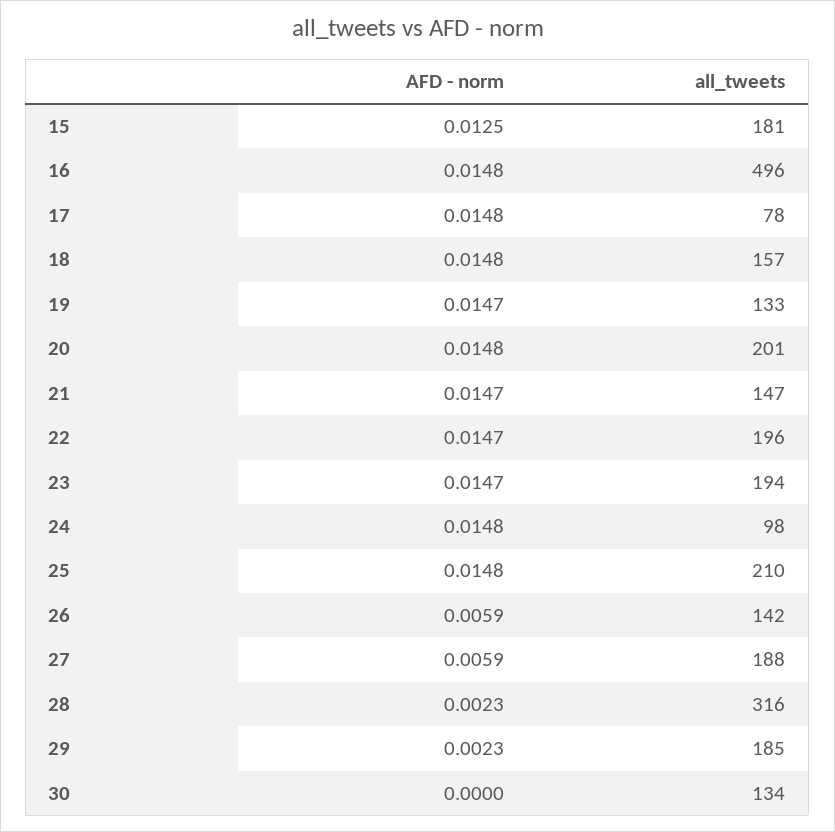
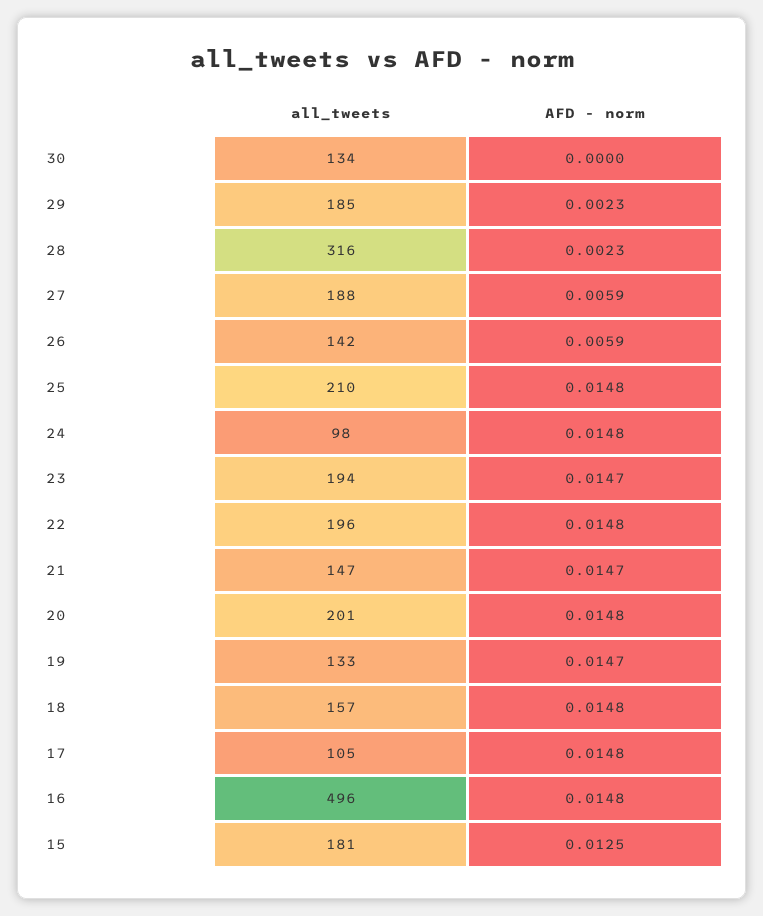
  {
    "AFD - norm": {
      "15": 0.0125,
      "16": 0.0148,
      "17": 0.0148,
      "18": 0.0148,
      "19": 0.0147,
      "20": 0.0148,
      "21": 0.0147,
-     "22": 0.0147,
+     "22": 0.0148,
      "23": 0.0147,
      "24": 0.0148,
      "25": 0.0148,
      "26": 0.0059,
      "27": 0.0059,
      "28": 0.0023,
      "29": 0.0023,
      "30": 0
    },
    "all_tweets": {
      "15": 181,
      "16": 496,
-     "17": 78,
+     "17": 105,
      "18": 157,
      "19": 133,
      "20": 201,
      "21": 147,
      "22": 196,
      "23": 194,
      "24": 98,
      "25": 210,
      "26": 142,
      "27": 188,
      "28": 316,
      "29": 185,
      "30": 134
    }
  }

